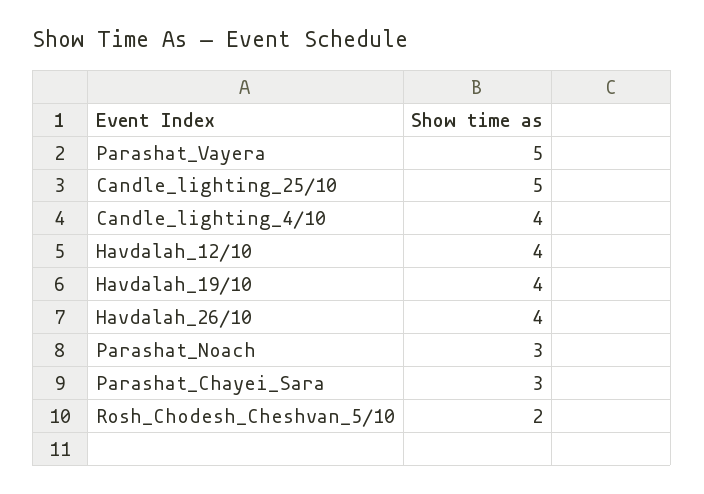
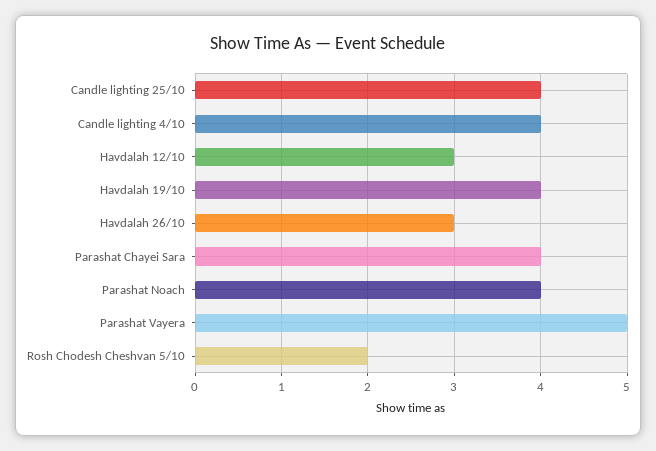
  {
    "Parashat_Vayera": 5,
-   "Candle_lighting_25/10": 5,
+   "Candle_lighting_25/10": 4,
    "Candle_lighting_4/10": 4,
-   "Havdalah_12/10": 4,
+   "Havdalah_12/10": 3,
    "Havdalah_19/10": 4,
-   "Havdalah_26/10": 4,
+   "Havdalah_26/10": 3,
-   "Parashat_Noach": 3,
+   "Parashat_Noach": 4,
-   "Parashat_Chayei_Sara": 3,
+   "Parashat_Chayei_Sara": 4,
    "Rosh_Chodesh_Cheshvan_5/10": 2
  }

